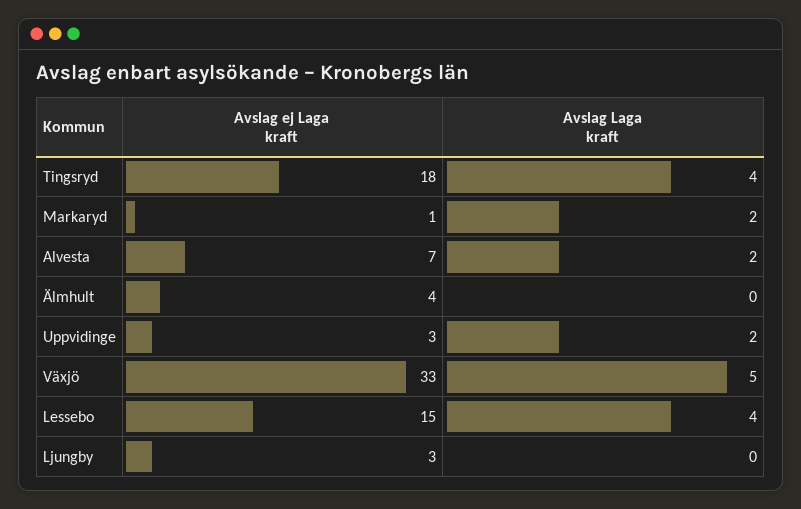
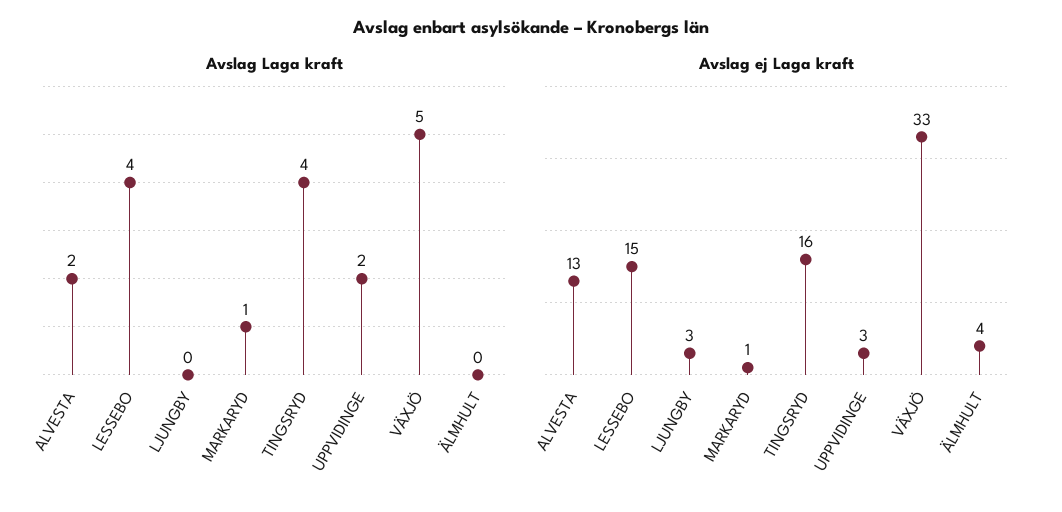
  {
    "Avslag ej Laga kraft": {
-     "Tingsryd": 18,
+     "Tingsryd": 16,
      "Markaryd": 1,
-     "Alvesta": 7,
+     "Alvesta": 13,
      "Älmhult": 4,
      "Uppvidinge": 3,
      "Växjö": 33,
      "Lessebo": 15,
      "Ljungby": 3
    },
    "Avslag Laga kraft": {
      "Tingsryd": 4,
-     "Markaryd": 2,
+     "Markaryd": 1,
      "Alvesta": 2,
      "Älmhult": 0,
      "Uppvidinge": 2,
      "Växjö": 5,
      "Lessebo": 4,
      "Ljungby": 0
    }
  }

